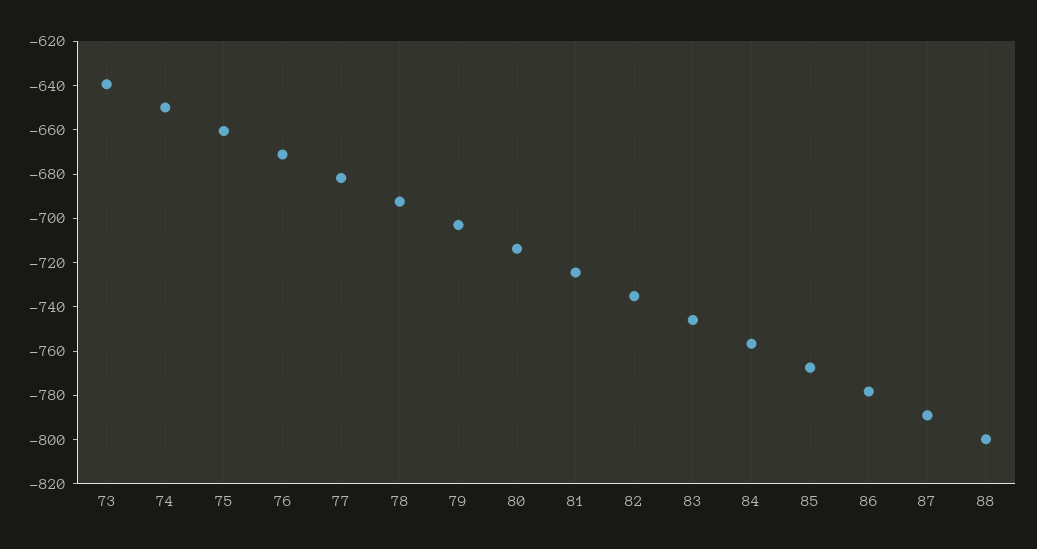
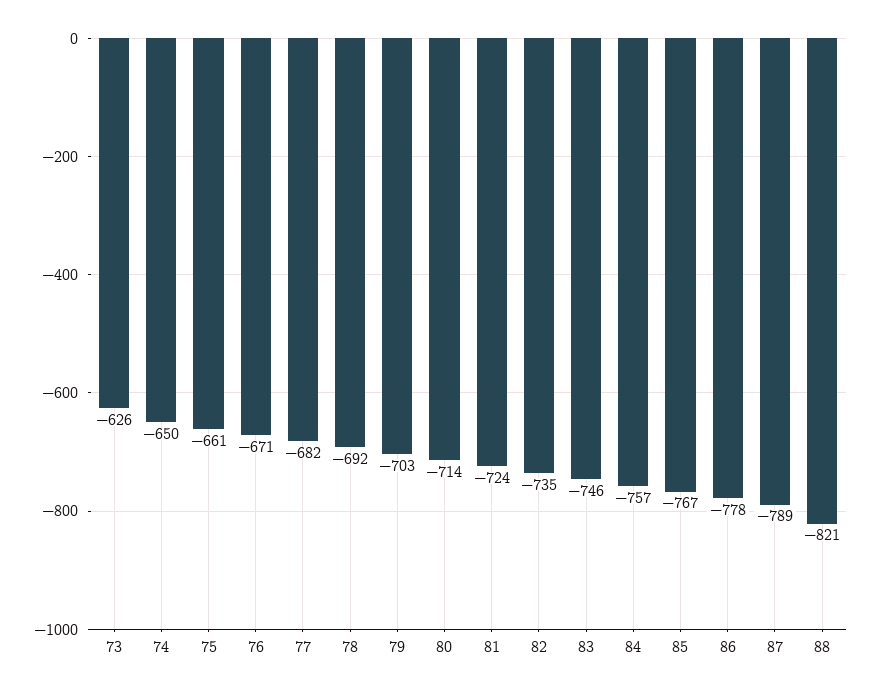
  {
-   "73": -640,
+   "73": -626,
    "74": -650,
    "75": -661,
    "76": -671,
    "77": -682,
    "78": -692,
    "79": -703,
    "80": -714,
    "81": -724,
    "82": -735,
    "83": -746,
    "84": -757,
    "85": -767,
    "86": -778,
    "87": -789,
-   "88": -800
+   "88": -821
  }

